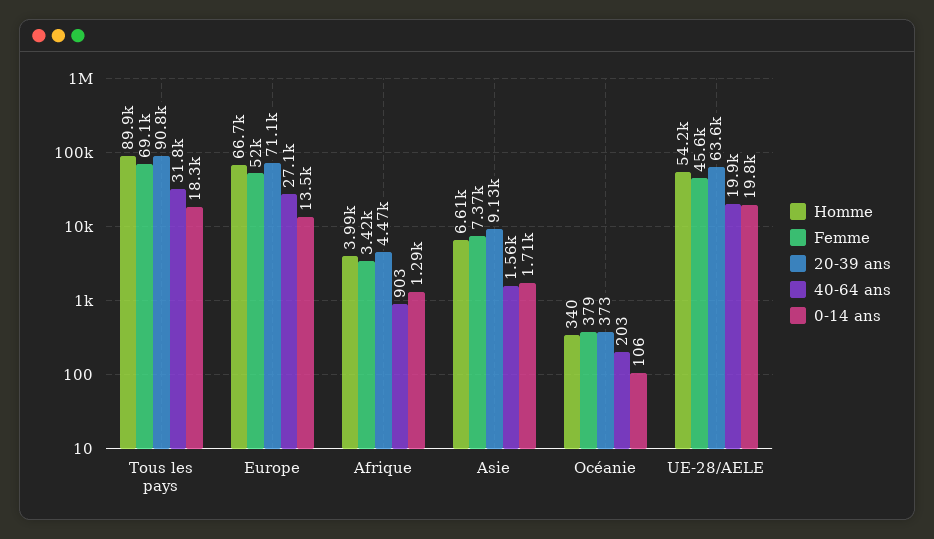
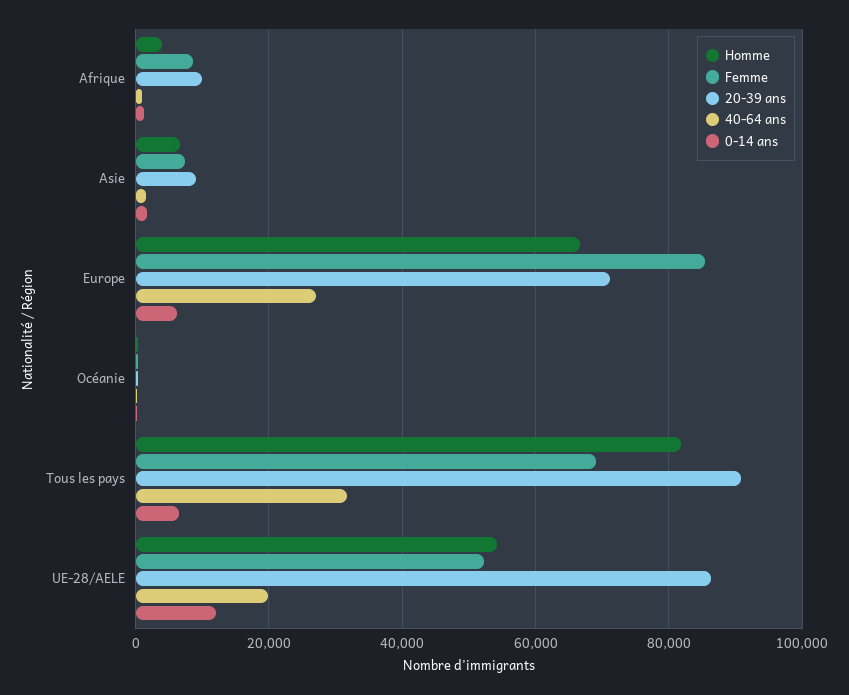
  {
    "Homme": {
-     "Tous les pays": 89900,
+     "Tous les pays": 82000,
      "Europe": 66700,
      "Afrique": 3990,
      "Asie": 6610,
      "Océanie": 340,
      "UE-28/AELE": 54200
    },
    "Femme": {
      "Tous les pays": 69100,
-     "Europe": 52000,
+     "Europe": 86000,
-     "Afrique": 3420,
+     "Afrique": 8000,
      "Asie": 7370,
      "Océanie": 379,
-     "UE-28/AELE": 45600
+     "UE-28/AELE": 52000
    },
    "20-39 ans": {
      "Tous les pays": 90800,
      "Europe": 71100,
-     "Afrique": 4470,
+     "Afrique": 10000,
      "Asie": 9130,
      "Océanie": 373,
-     "UE-28/AELE": 63600
+     "UE-28/AELE": 86000
    },
    "40-64 ans": {
      "Tous les pays": 31800,
      "Europe": 27100,
      "Afrique": 903,
      "Asie": 1560,
      "Océanie": 203,
      "UE-28/AELE": 19900
    },
    "0-14 ans": {
-     "Tous les pays": 18300,
+     "Tous les pays": 6000,
-     "Europe": 13500,
+     "Europe": 6000,
      "Afrique": 1290,
      "Asie": 1710,
      "Océanie": 106,
-     "UE-28/AELE": 19800
+     "UE-28/AELE": 12000
    }
  }

